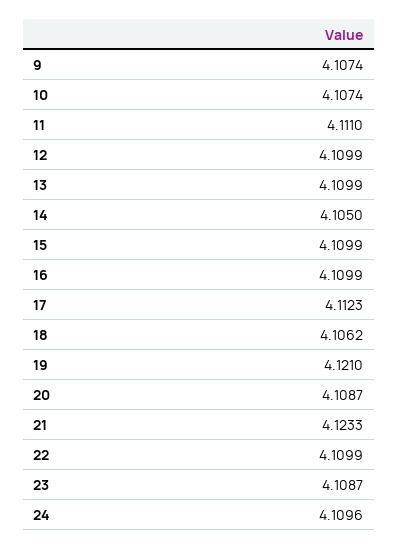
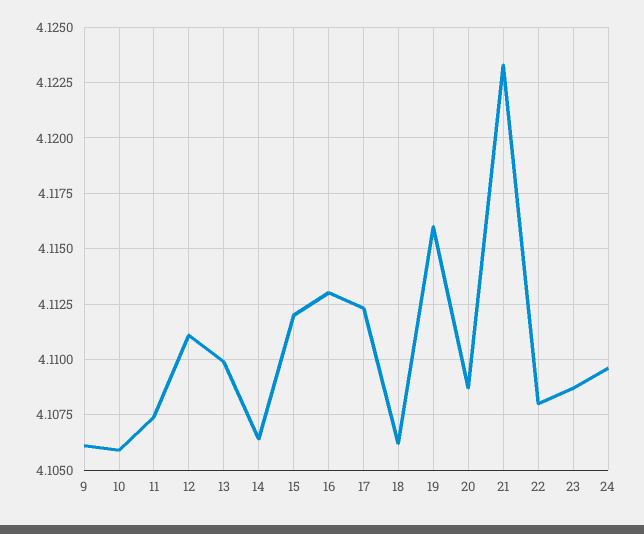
  {
-   "9": 4.1074,
+   "9": 4.106,
-   "10": 4.1074,
+   "10": 4.106,
-   "11": 4.111,
+   "11": 4.1075,
-   "12": 4.1099,
+   "12": 4.111,
    "13": 4.1099,
-   "14": 4.105,
+   "14": 4.1065,
-   "15": 4.1099,
+   "15": 4.112,
-   "16": 4.1099,
+   "16": 4.113,
    "17": 4.1123,
    "18": 4.1062,
-   "19": 4.121,
+   "19": 4.116,
    "20": 4.1087,
    "21": 4.1233,
-   "22": 4.1099,
+   "22": 4.108,
    "23": 4.1087,
    "24": 4.1096
  }

